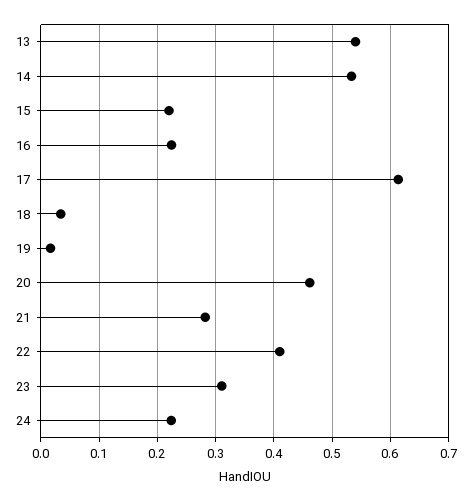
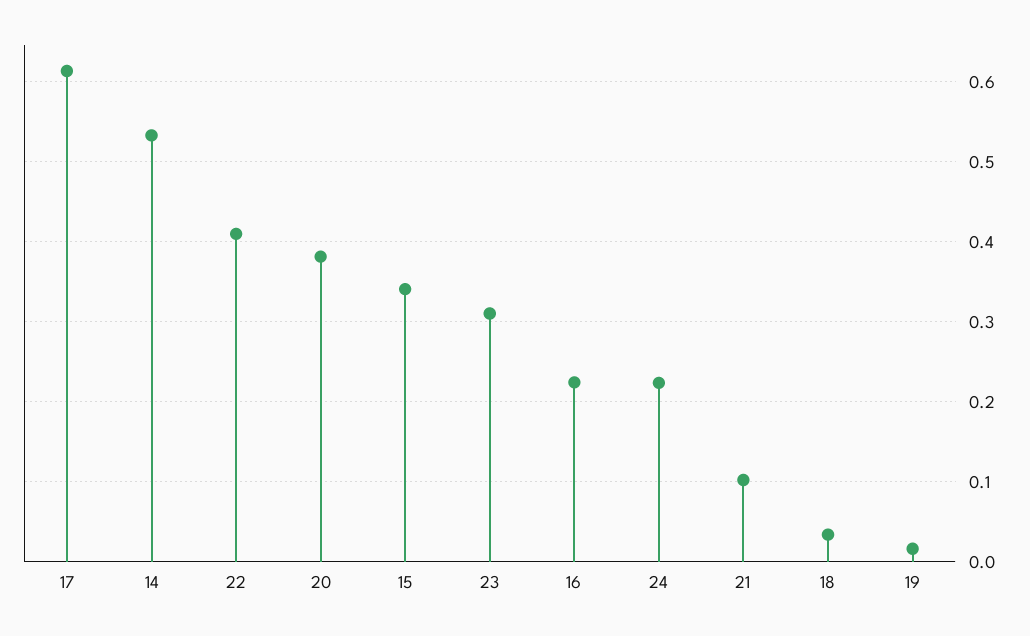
  {
-   "13": 0.54,
    "14": 0.53,
-   "15": 0.22,
+   "15": 0.34,
    "16": 0.22,
    "17": 0.61,
    "18": 0.03,
    "19": 0.02,
-   "20": 0.46,
+   "20": 0.38,
-   "21": 0.28,
+   "21": 0.1,
    "22": 0.41,
    "23": 0.31,
    "24": 0.22
  }

